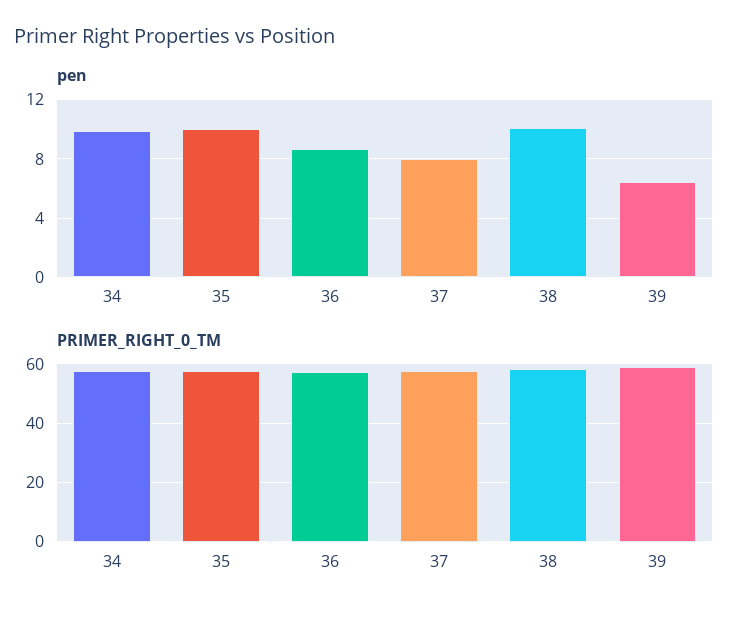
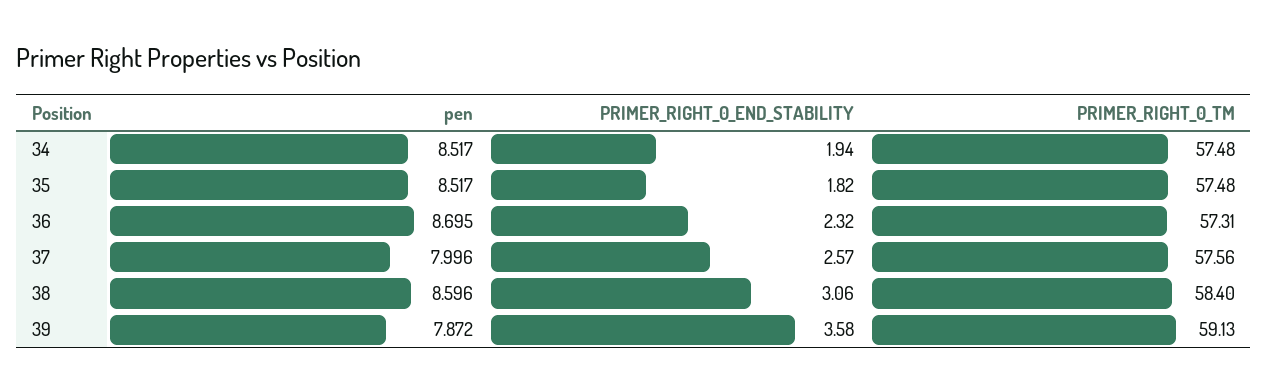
  {
    "pen": {
-     "34": 10,
+     "34": 8.517,
-     "35": 10,
+     "35": 8.517,
      "36": 8.695,
      "37": 7.996,
-     "38": 10,
+     "38": 8.596,
-     "39": 6.5
+     "39": 7.872
    },
    "PRIMER_RIGHT_0_TM": {
      "34": 57.48,
      "35": 57.48,
      "36": 57.31,
      "37": 57.56,
      "38": 58.4,
      "39": 59.13
-   }
+   },
+   "PRIMER_RIGHT_0_END_STABILITY": {
+     "34": 1.94,
+     "35": 1.82,
+     "36": 2.32,
+     "37": 2.57,
+     "38": 3.06,
+     "39": 3.58
+   }
  }

